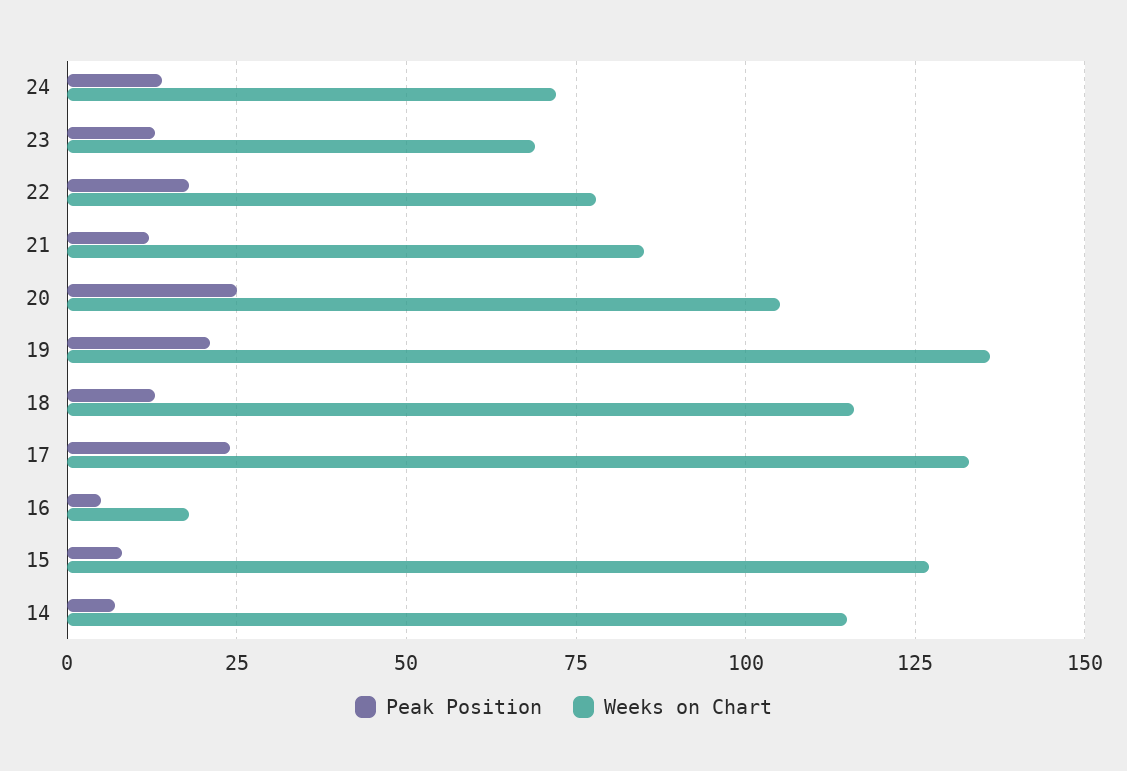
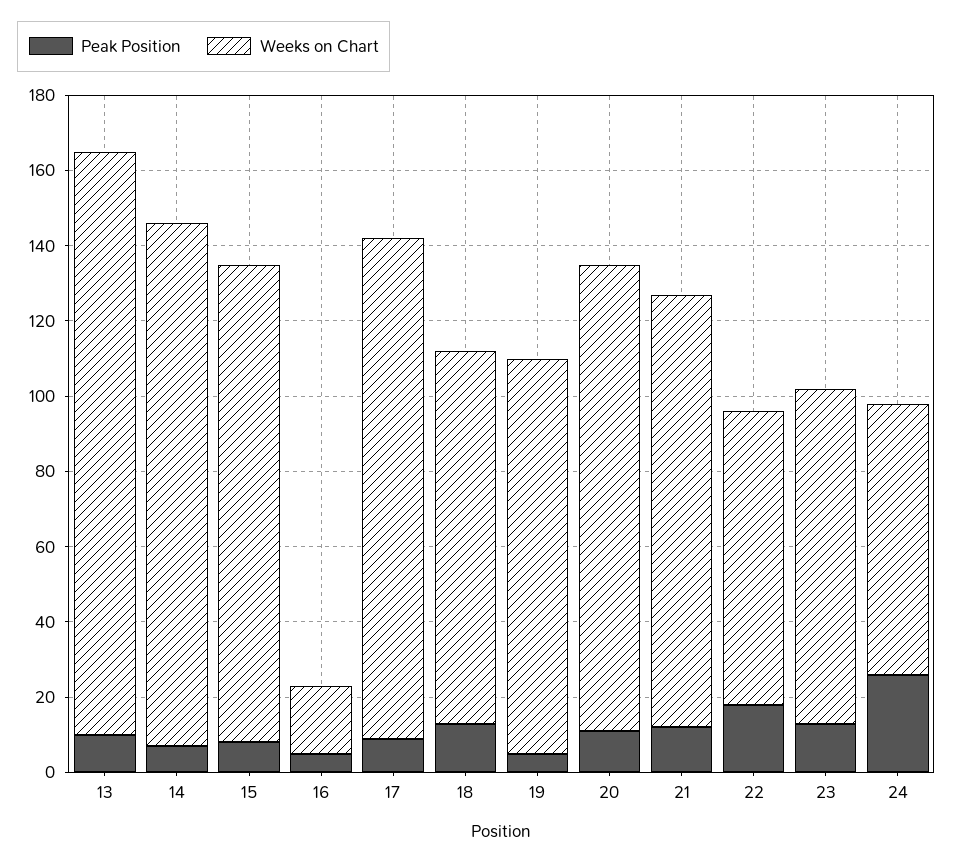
  {
    "Peak Position": {
-     "24": 15,
+     "24": 25,
      "23": 15,
      "22": 20,
      "21": 10,
-     "20": 25,
+     "20": 10,
-     "19": 20,
+     "19": 5,
      "18": 15,
-     "17": 25,
+     "17": 10,
      "16": 5,
      "15": 10,
-     "14": 5
+     "14": 5,
+     "13": 10
    },
    "Weeks on Chart": {
      "24": 70,
-     "23": 70,
+     "23": 90,
      "22": 80,
-     "21": 85,
+     "21": 115,
-     "20": 105,
+     "20": 125,
-     "19": 135,
+     "19": 105,
-     "18": 115,
+     "18": 100,
      "17": 135,
      "16": 20,
      "15": 125,
-     "14": 115
+     "14": 140,
+     "13": 155
    }
  }

